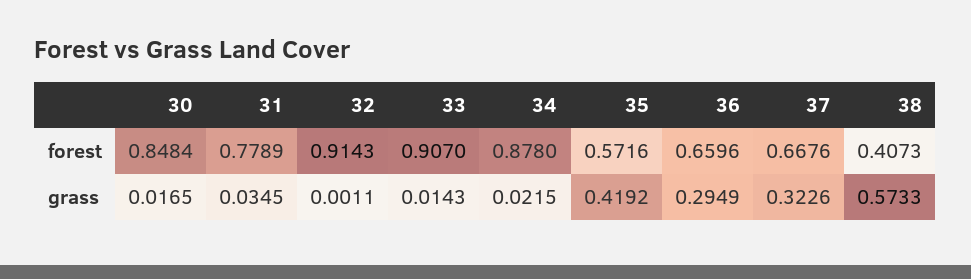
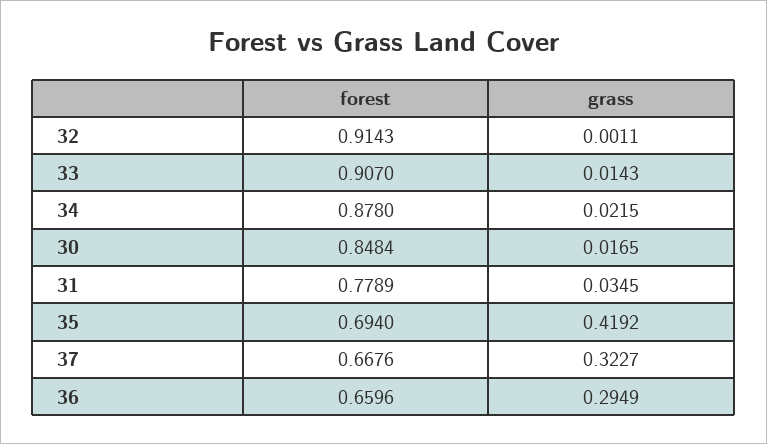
  {
    "30": {
      "forest": 0.8484,
      "grass": 0.0165
    },
    "31": {
      "forest": 0.7789,
      "grass": 0.0345
    },
    "32": {
      "forest": 0.9143,
      "grass": 0.0011
    },
    "33": {
      "forest": 0.907,
      "grass": 0.0143
    },
    "34": {
      "forest": 0.878,
      "grass": 0.0215
    },
    "35": {
-     "forest": 0.5716,
+     "forest": 0.694,
      "grass": 0.4192
    },
    "36": {
      "forest": 0.6596,
      "grass": 0.2949
    },
    "37": {
      "forest": 0.6676,
-     "grass": 0.3226
+     "grass": 0.3227
-   },
+   }
-   "38": {
-     "forest": 0.4073,
-     "grass": 0.5733
-   }
  }

